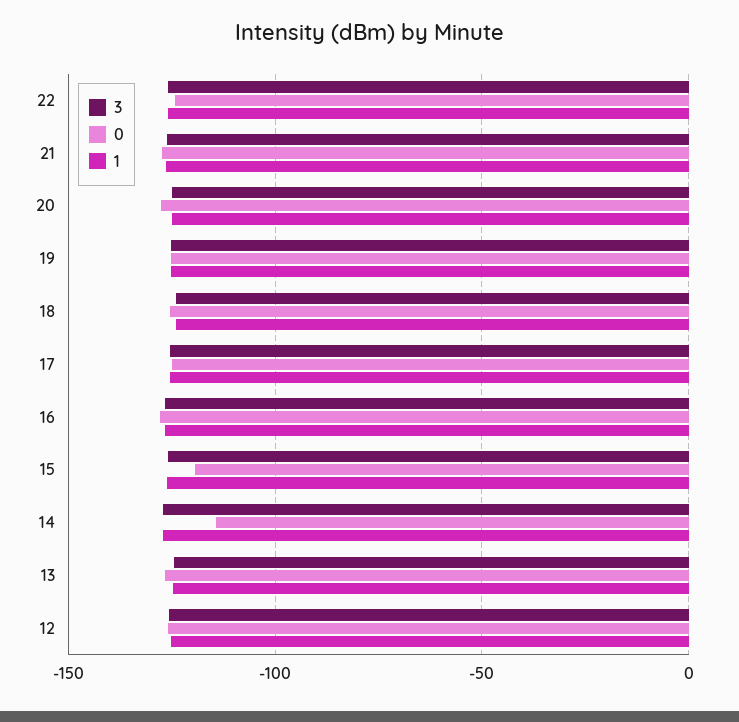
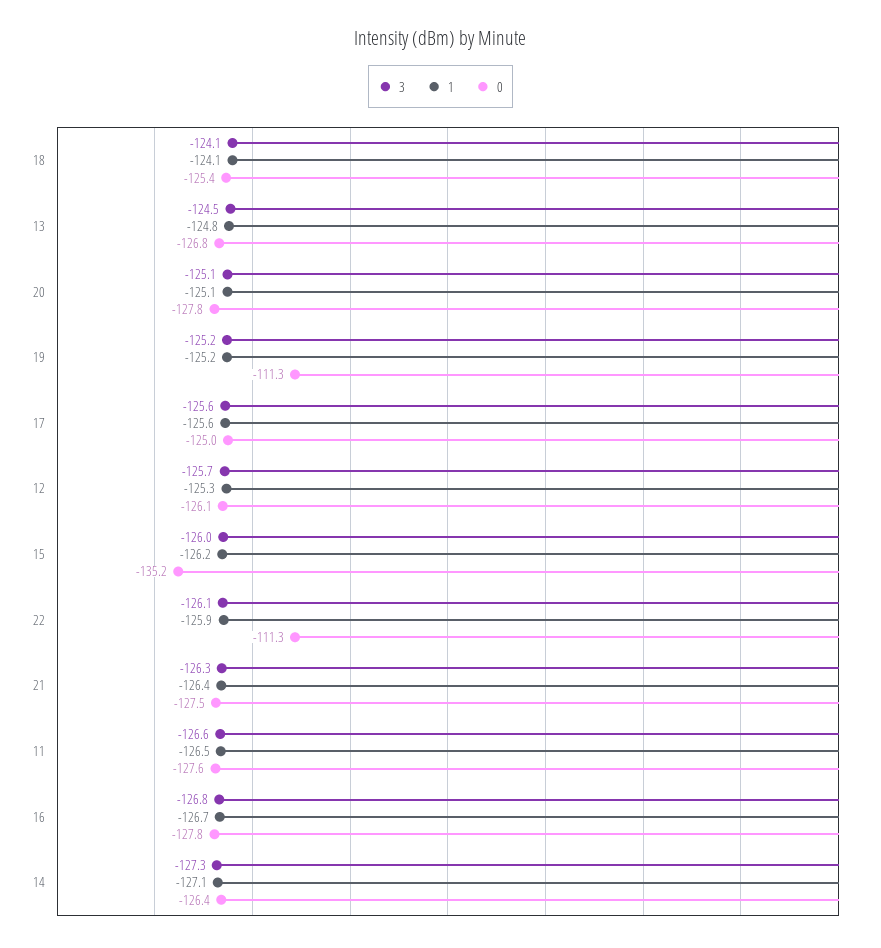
  {
    "3": {
      "22": -126.1,
      "21": -126.3,
      "20": -125.1,
      "19": -125.2,
      "18": -124.1,
      "17": -125.6,
      "16": -126.8,
      "15": -126,
      "14": -127.3,
      "13": -124.5,
-     "12": -125.7
+     "12": -125.7,
+     "11": -126.6
    },
    "0": {
-     "22": -125,
+     "22": -111.3,
      "21": -127.5,
      "20": -127.8,
-     "19": -125,
+     "19": -111.3,
      "18": -125.4,
      "17": -125,
      "16": -127.8,
-     "15": -120,
+     "15": -135.2,
-     "14": -115,
+     "14": -126.4,
      "13": -126.8,
-     "12": -126.1
+     "12": -126.1,
+     "11": -127.6
    },
    "1": {
      "22": -125.9,
      "21": -126.4,
      "20": -125.1,
      "19": -125.2,
      "18": -124.1,
      "17": -125.6,
      "16": -126.7,
      "15": -126.2,
      "14": -127.1,
      "13": -124.8,
-     "12": -125.3
+     "12": -125.3,
+     "11": -126.5
    }
  }

